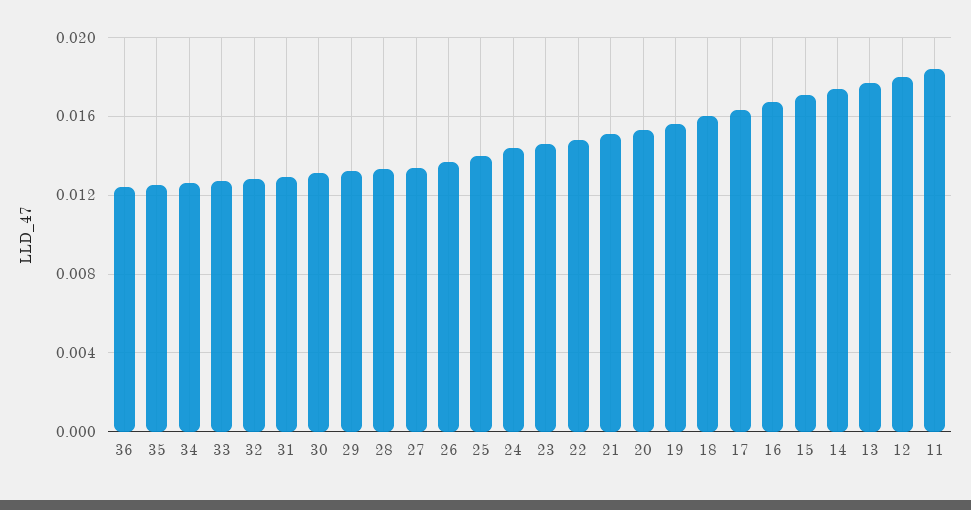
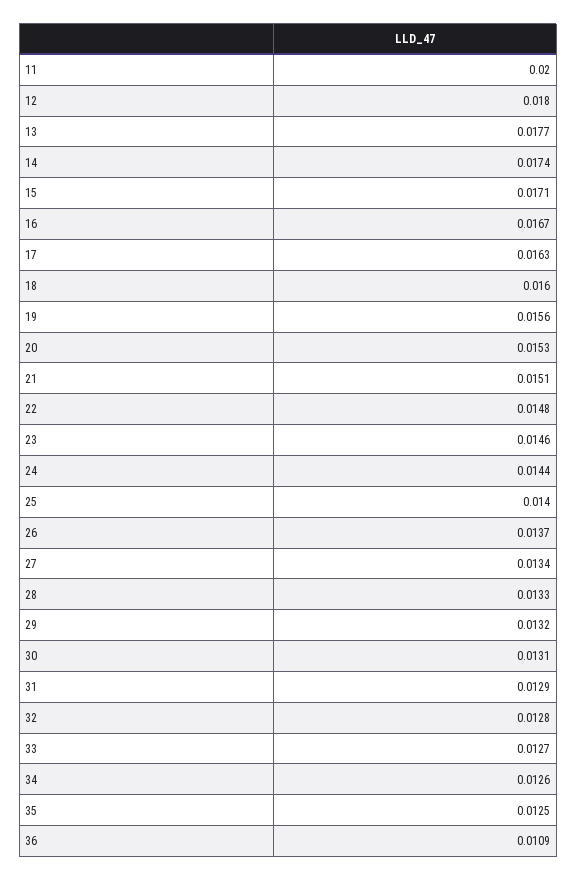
  {
-   "36": 0.0125,
+   "36": 0.0109,
    "35": 0.0125,
    "34": 0.0126,
    "33": 0.0127,
    "32": 0.0128,
    "31": 0.0129,
    "30": 0.0131,
    "29": 0.0132,
    "28": 0.0133,
    "27": 0.0134,
    "26": 0.0137,
    "25": 0.014,
    "24": 0.0144,
    "23": 0.0146,
    "22": 0.0148,
    "21": 0.0151,
    "20": 0.0153,
    "19": 0.0156,
    "18": 0.016,
    "17": 0.0163,
    "16": 0.0167,
    "15": 0.0171,
    "14": 0.0174,
    "13": 0.0177,
    "12": 0.018,
-   "11": 0.0185
+   "11": 0.02
  }

